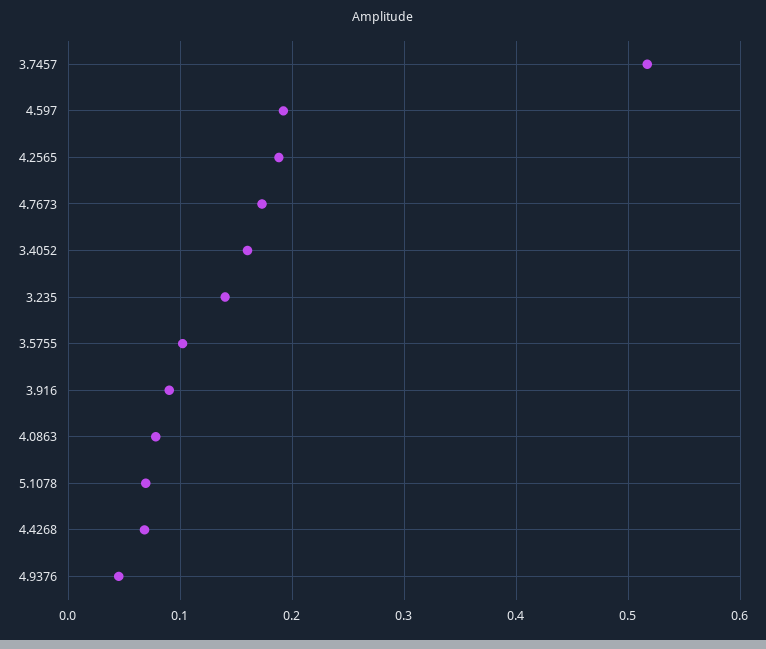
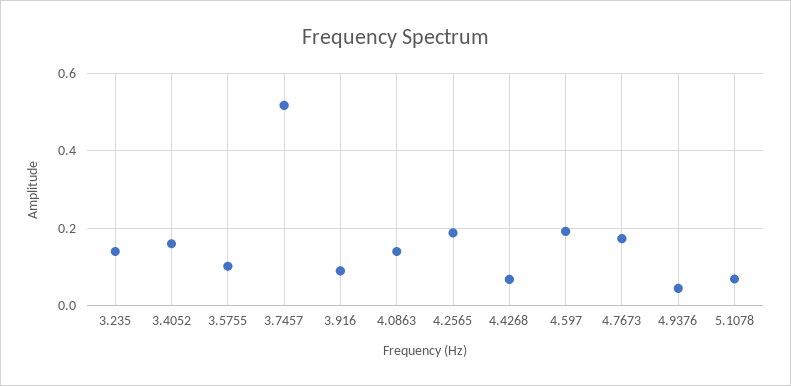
  {
    "3.7457": 0.52,
    "4.597": 0.19,
    "4.2565": 0.19,
    "4.7673": 0.17,
    "3.4052": 0.16,
    "3.235": 0.14,
    "3.5755": 0.1,
    "3.916": 0.09,
-   "4.0863": 0.08,
+   "4.0863": 0.14,
    "5.1078": 0.07,
    "4.4268": 0.07,
    "4.9376": 0.05
  }

